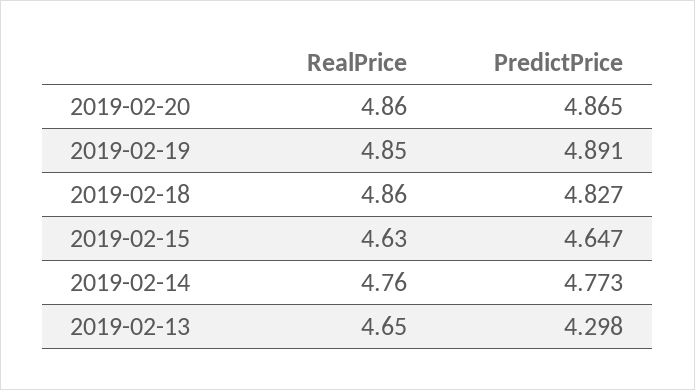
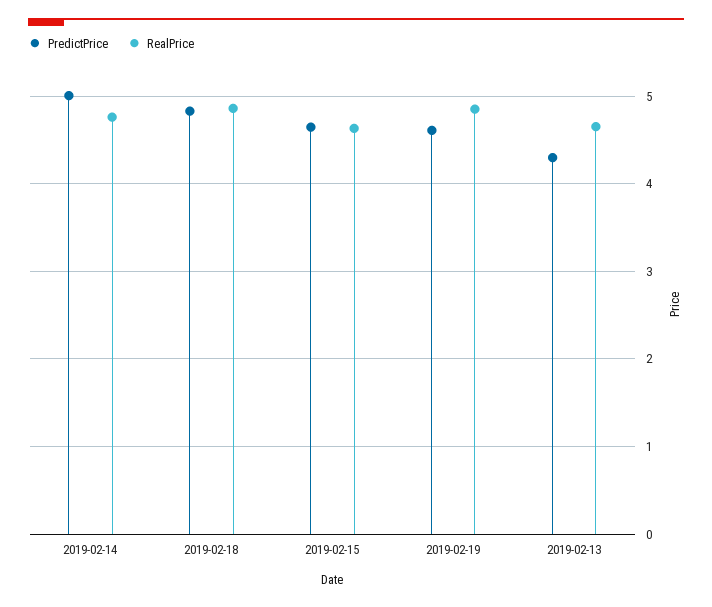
  {
    "RealPrice": {
-     "2019-02-20": 4.86,
      "2019-02-19": 4.85,
      "2019-02-18": 4.86,
      "2019-02-15": 4.63,
      "2019-02-14": 4.76,
      "2019-02-13": 4.65
    },
    "PredictPrice": {
-     "2019-02-20": 4.865,
-     "2019-02-19": 4.891,
+     "2019-02-19": 4.6,
      "2019-02-18": 4.827,
      "2019-02-15": 4.647,
-     "2019-02-14": 4.773,
+     "2019-02-14": 5,
      "2019-02-13": 4.298
    }
  }

